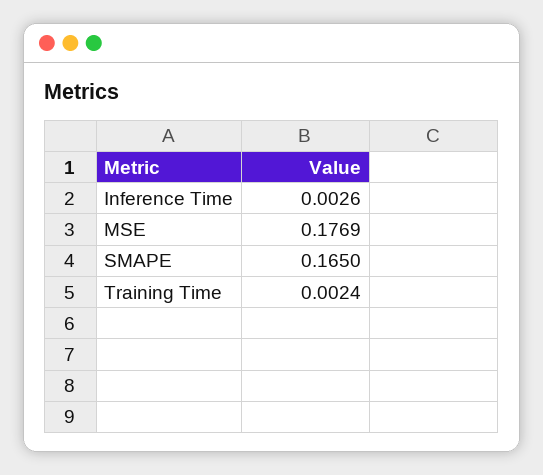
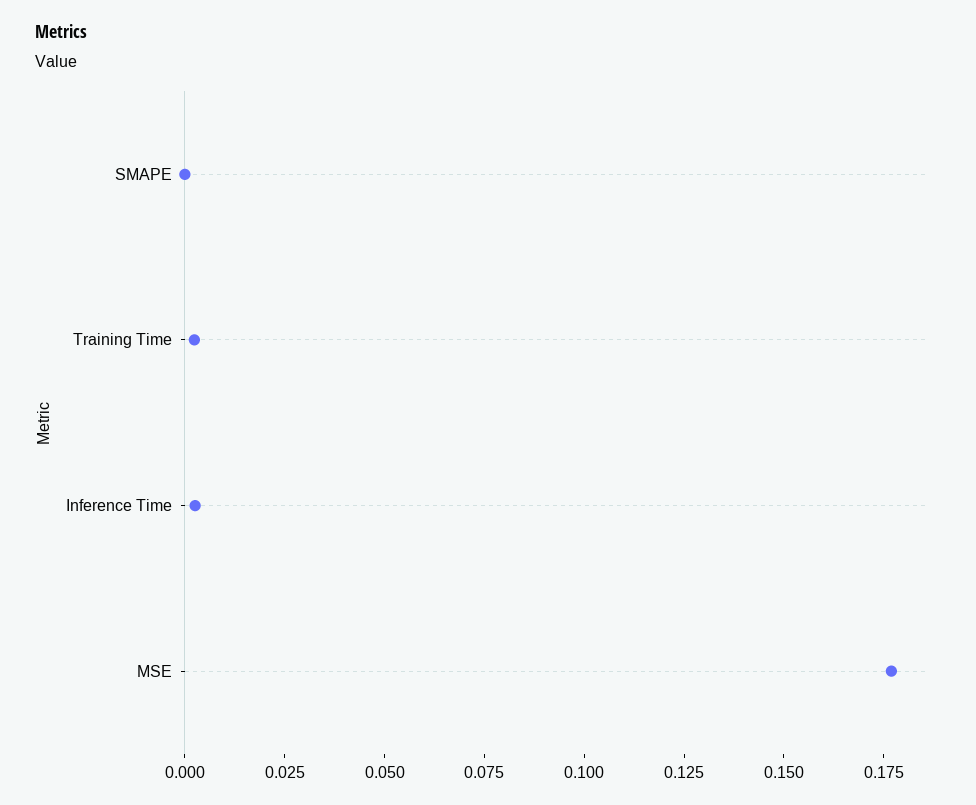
  {
    "Inference Time": 0.0026,
    "MSE": 0.1769,
-   "SMAPE": 0.165,
+   "SMAPE": 0,
    "Training Time": 0.0024
  }

